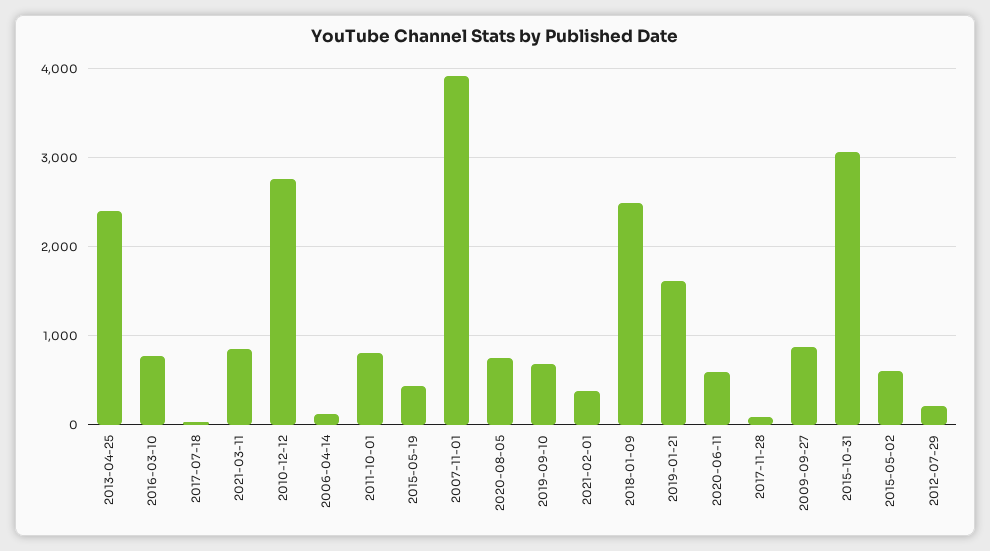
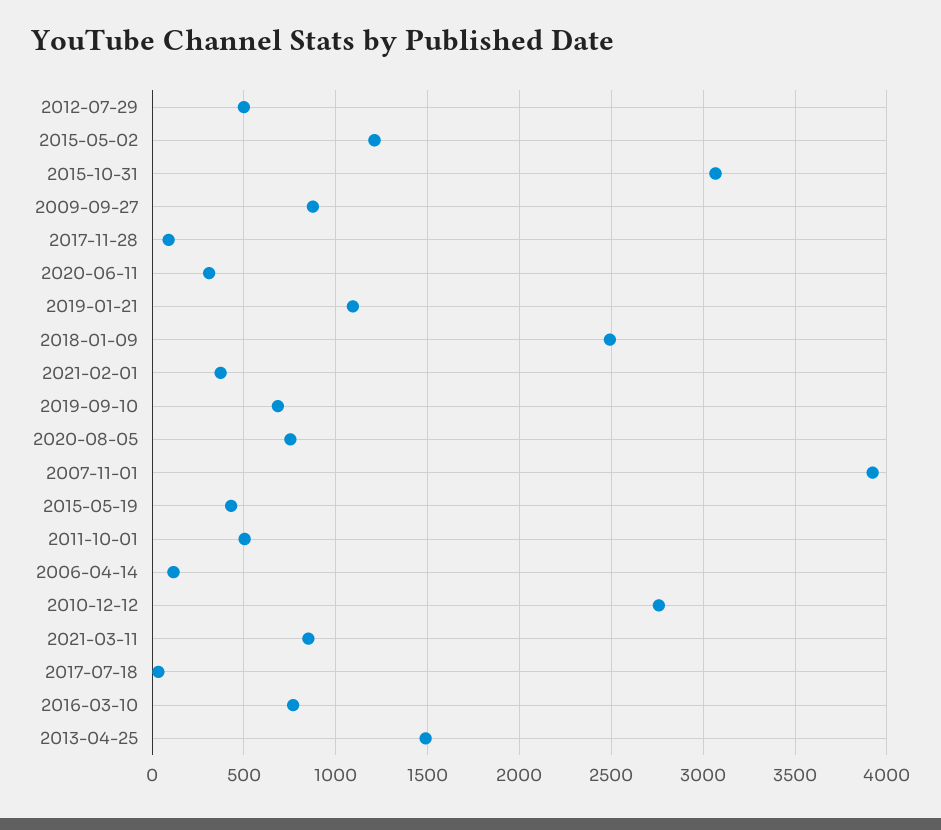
  {
-   "2013-04-25": 2400,
+   "2013-04-25": 1500,
    "2016-03-10": 750,
    "2017-07-18": 50,
    "2021-03-11": 850,
    "2010-12-12": 2750,
    "2006-04-14": 100,
-   "2011-10-01": 800,
+   "2011-10-01": 500,
    "2015-05-19": 450,
    "2007-11-01": 3900,
    "2020-08-05": 750,
    "2019-09-10": 700,
    "2021-02-01": 350,
    "2018-01-09": 2500,
-   "2019-01-21": 1600,
+   "2019-01-21": 1100,
-   "2020-06-11": 600,
+   "2020-06-11": 300,
    "2017-11-28": 100,
    "2009-09-27": 900,
    "2015-10-31": 3050,
-   "2015-05-02": 600,
+   "2015-05-02": 1200,
-   "2012-07-29": 200
+   "2012-07-29": 500
  }

